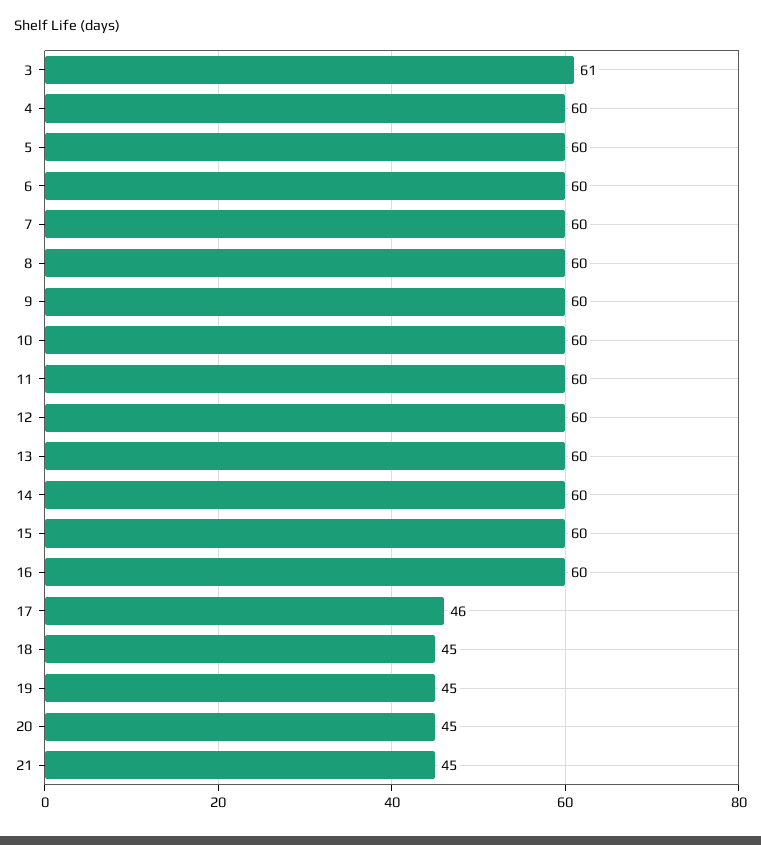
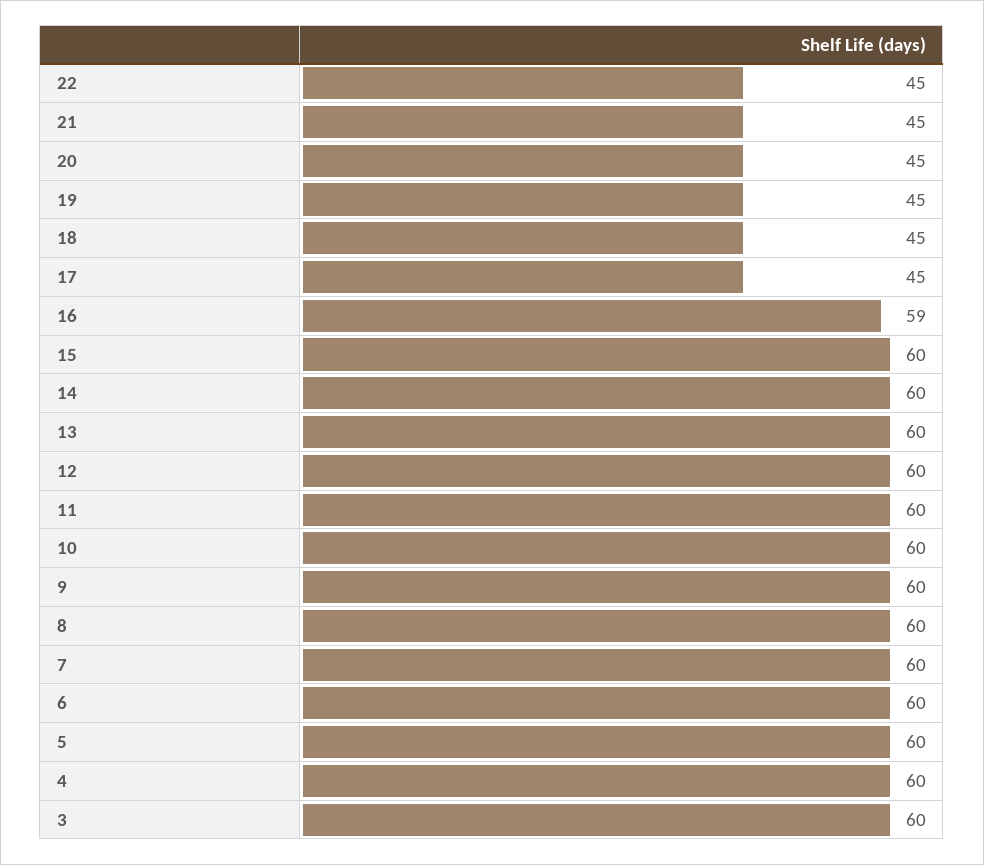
  {
-   "3": 61,
+   "3": 60,
    "4": 60,
    "5": 60,
    "6": 60,
    "7": 60,
    "8": 60,
    "9": 60,
    "10": 60,
    "11": 60,
    "12": 60,
    "13": 60,
    "14": 60,
    "15": 60,
-   "16": 60,
+   "16": 59,
-   "17": 46,
+   "17": 45,
    "18": 45,
    "19": 45,
    "20": 45,
-   "21": 45
+   "21": 45,
+   "22": 45
  }

